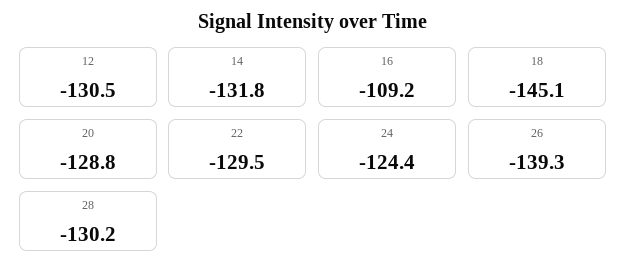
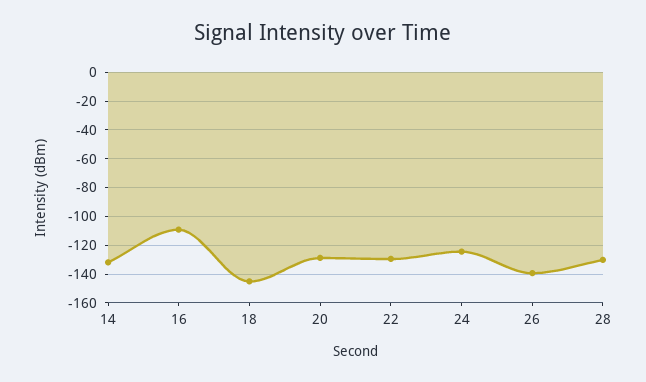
  {
-   "12": -130.5,
    "14": -131.8,
    "16": -109.2,
    "18": -145.1,
    "20": -128.8,
    "22": -129.5,
    "24": -124.4,
    "26": -139.3,
    "28": -130.2
  }

